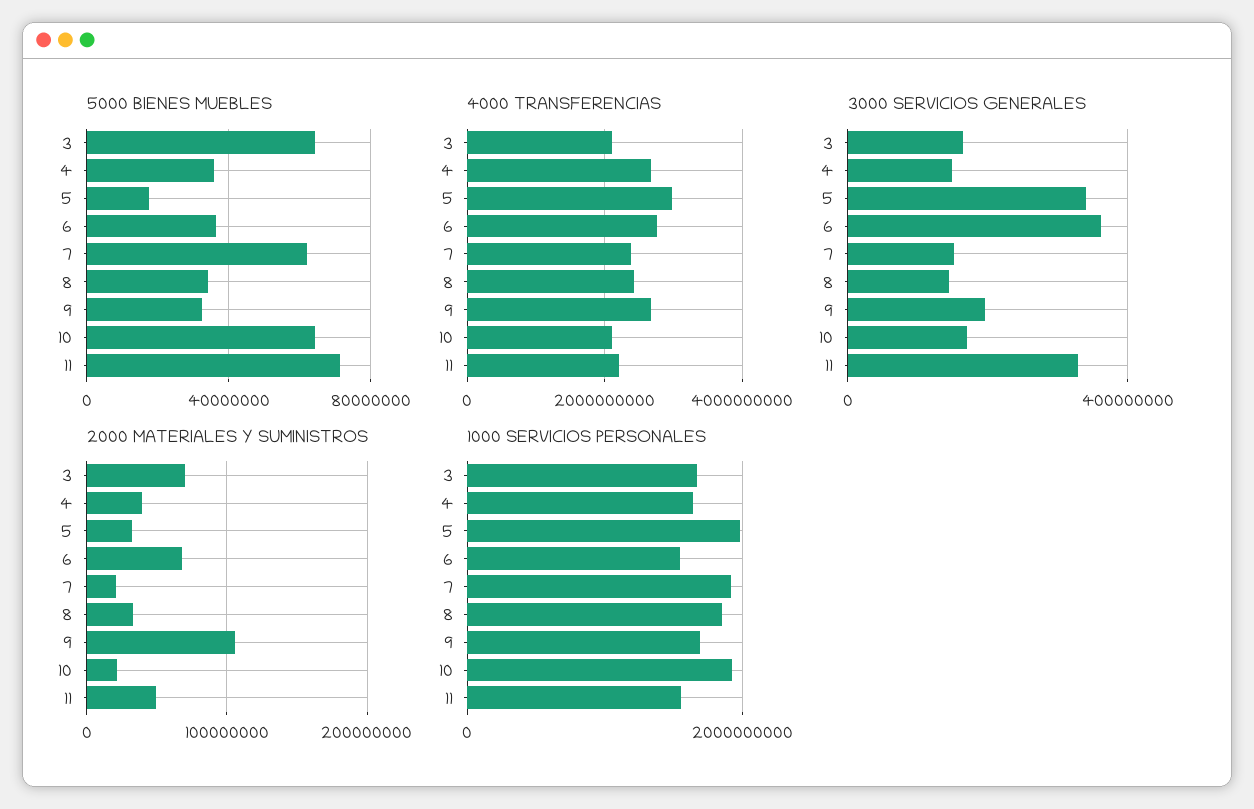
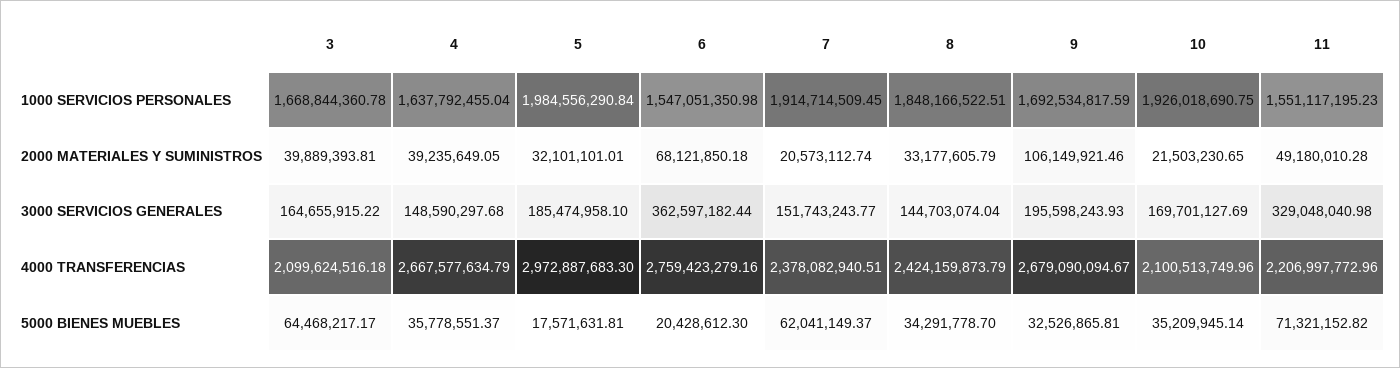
  {
    "5000 BIENES MUEBLES": {
      "3": 64468217.17,
      "4": 35778551.37,
      "5": 17571631.81,
-     "6": 35000000,
+     "6": 20428612.3,
      "7": 62041149.37,
      "8": 34291778.7,
      "9": 32526865.81,
-     "10": 65000000,
+     "10": 35209945.14,
      "11": 71321152.82
    },
    "4000 TRANSFERENCIAS": {
      "3": 2099624516.18,
      "4": 2667577634.79,
      "5": 2972887683.3,
      "6": 2759423279.16,
      "7": 2378082940.51,
      "8": 2424159873.79,
      "9": 2679090094.67,
      "10": 2100513749.96,
      "11": 2206997772.96
    },
    "3000 SERVICIOS GENERALES": {
      "3": 164655915.22,
      "4": 148590297.68,
-     "5": 350000000,
+     "5": 185474958.1,
      "6": 362597182.44,
      "7": 151743243.77,
      "8": 144703074.04,
      "9": 195598243.93,
      "10": 169701127.69,
      "11": 329048040.98
    },
    "2000 MATERIALES Y SUMINISTROS": {
-     "3": 70000000,
+     "3": 39889393.81,
      "4": 39235649.05,
      "5": 32101101.01,
      "6": 68121850.18,
      "7": 20573112.74,
      "8": 33177605.79,
      "9": 106149921.46,
      "10": 21503230.65,
      "11": 49180010.28
    },
    "1000 SERVICIOS PERSONALES": {
      "3": 1668844360.78,
      "4": 1637792455.04,
      "5": 1984556290.84,
      "6": 1547051350.98,
      "7": 1914714509.45,
      "8": 1848166522.51,
      "9": 1692534817.59,
      "10": 1926018690.75,
      "11": 1551117195.23
    }
  }

